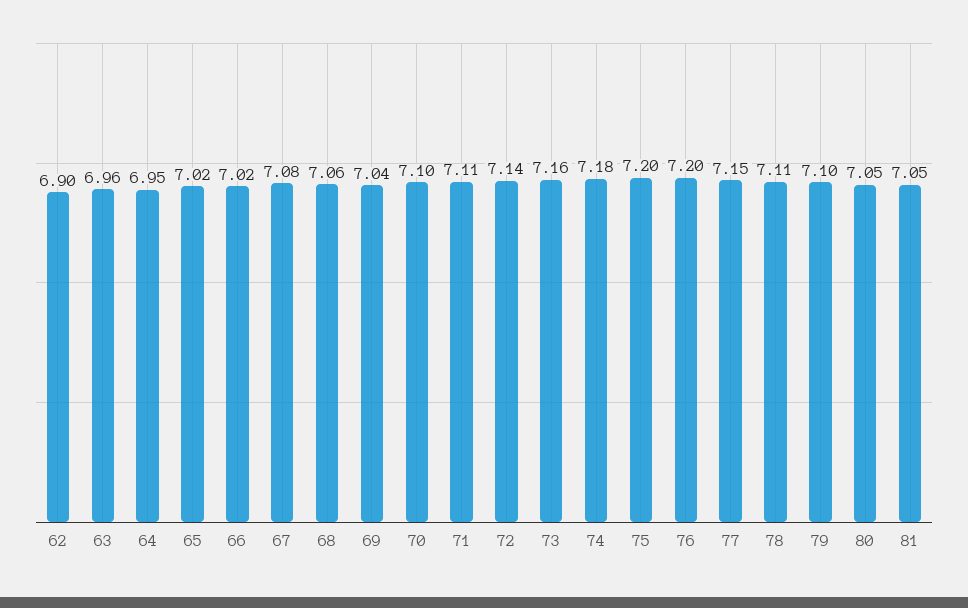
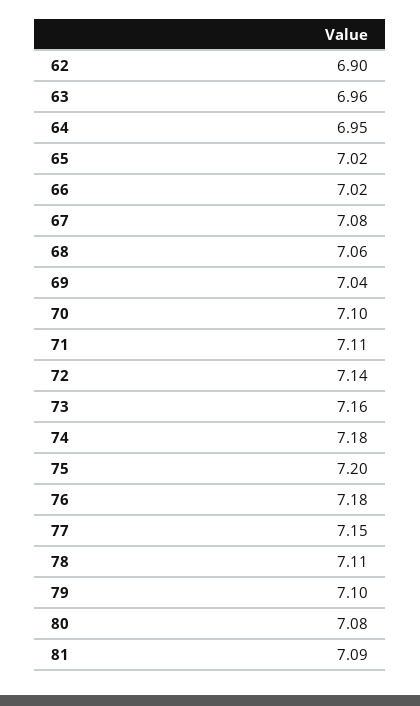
  {
    "62": 6.9,
    "63": 6.96,
    "64": 6.95,
    "65": 7.02,
    "66": 7.02,
    "67": 7.08,
    "68": 7.06,
    "69": 7.04,
    "70": 7.1,
    "71": 7.11,
    "72": 7.14,
    "73": 7.16,
    "74": 7.18,
    "75": 7.2,
-   "76": 7.2,
+   "76": 7.18,
    "77": 7.15,
    "78": 7.11,
    "79": 7.1,
-   "80": 7.05,
+   "80": 7.08,
-   "81": 7.05
+   "81": 7.09
  }

